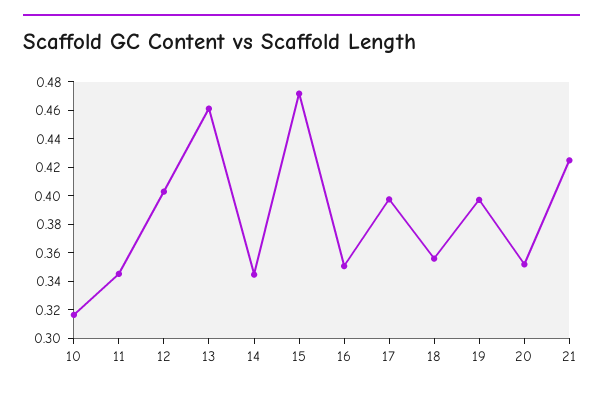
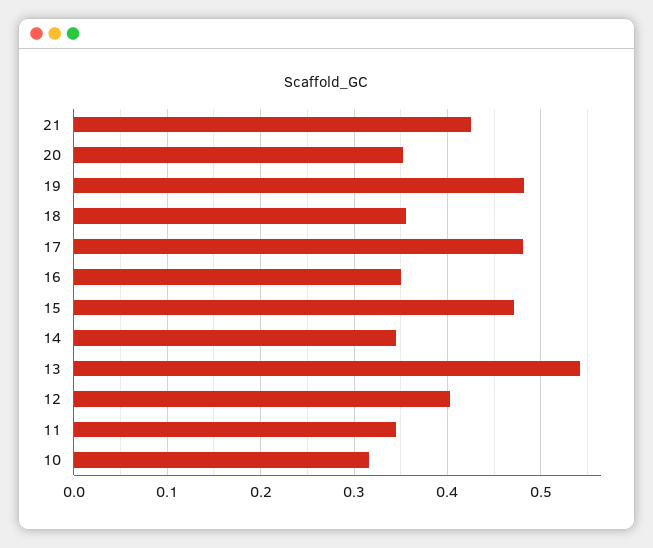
  {
    "10": 0.32,
    "11": 0.35,
    "12": 0.4,
-   "13": 0.46,
+   "13": 0.54,
    "14": 0.34,
    "15": 0.47,
    "16": 0.35,
-   "17": 0.4,
+   "17": 0.48,
    "18": 0.36,
-   "19": 0.4,
+   "19": 0.48,
    "20": 0.35,
    "21": 0.42
  }

